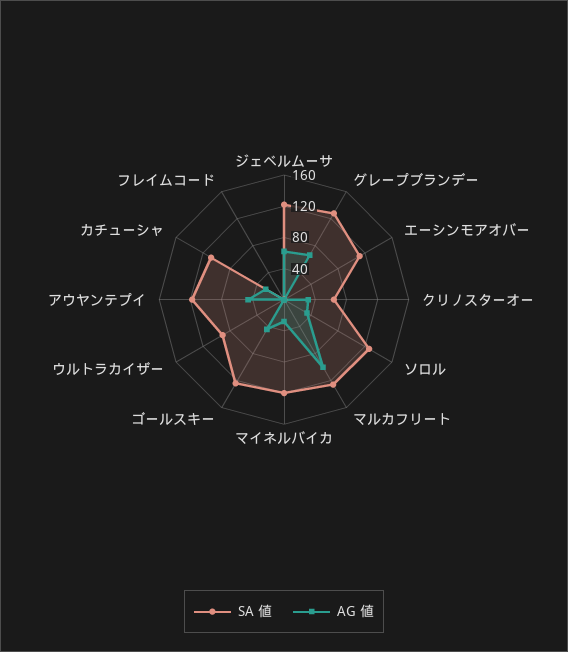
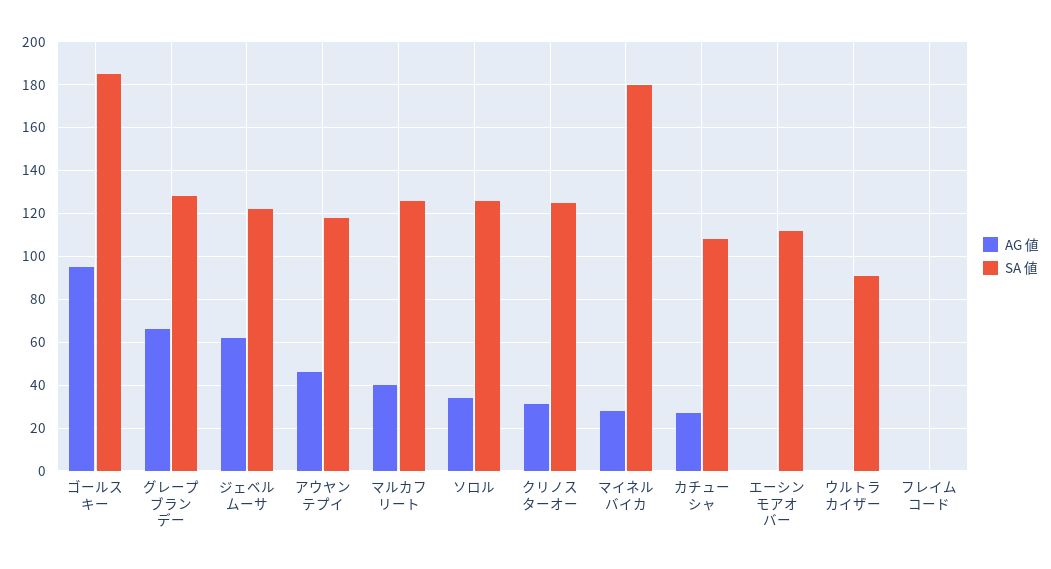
  {
    "SA 値": {
      "ジェベルムーサ": 120,
      "グレープブランデー": 130,
      "エーシンモアオバー": 110,
-     "クリノスターオー": 60,
+     "クリノスターオー": 125,
      "ソロル": 125,
      "マルカフリート": 125,
-     "マイネルバイカ": 120,
+     "マイネルバイカ": 180,
-     "ゴールスキー": 120,
+     "ゴールスキー": 185,
      "ウルトラカイザー": 90,
      "アウヤンテプイ": 120,
      "カチューシャ": 110,
      "フレイムコード": 0
    },
    "AG 値": {
      "ジェベルムーサ": 60,
      "グレープブランデー": 65,
      "エーシンモアオバー": 0,
      "クリノスターオー": 30,
      "ソロル": 35,
-     "マルカフリート": 100,
+     "マルカフリート": 40,
      "マイネルバイカ": 30,
-     "ゴールスキー": 40,
+     "ゴールスキー": 95,
      "ウルトラカイザー": 0,
      "アウヤンテプイ": 45,
      "カチューシャ": 25,
      "フレイムコード": 0
    }
  }

